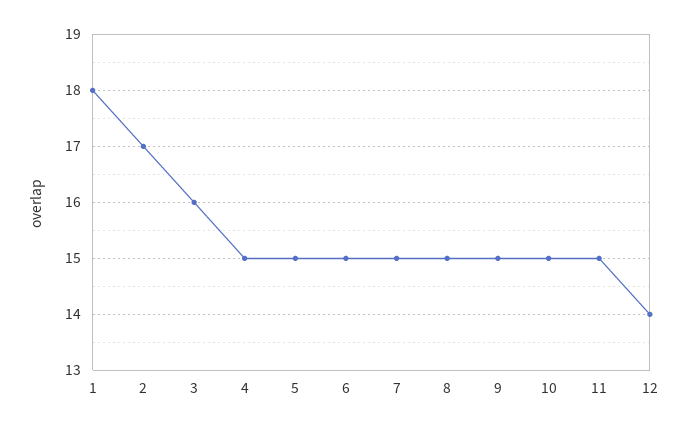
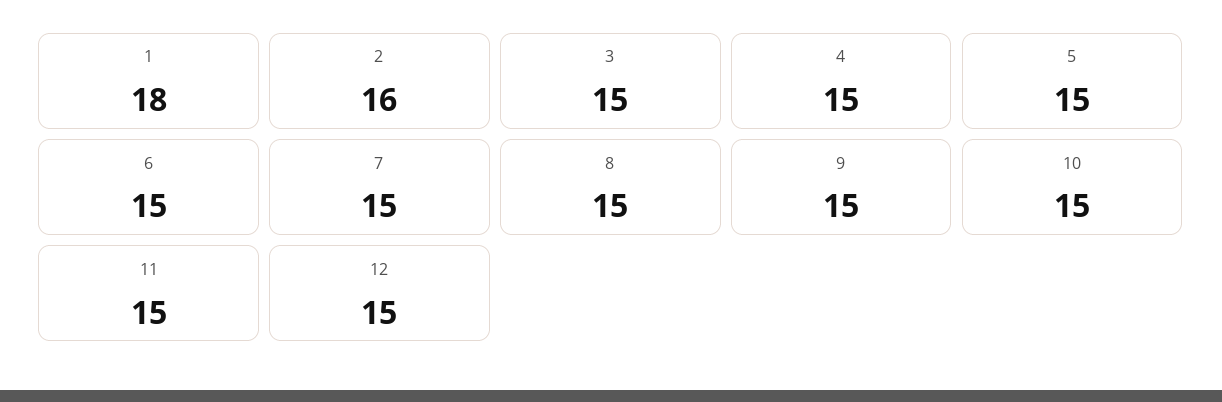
  {
    "1": 18,
-   "2": 17,
+   "2": 16,
-   "3": 16,
+   "3": 15,
    "4": 15,
    "5": 15,
    "6": 15,
    "7": 15,
    "8": 15,
    "9": 15,
    "10": 15,
    "11": 15,
-   "12": 14
+   "12": 15
  }

